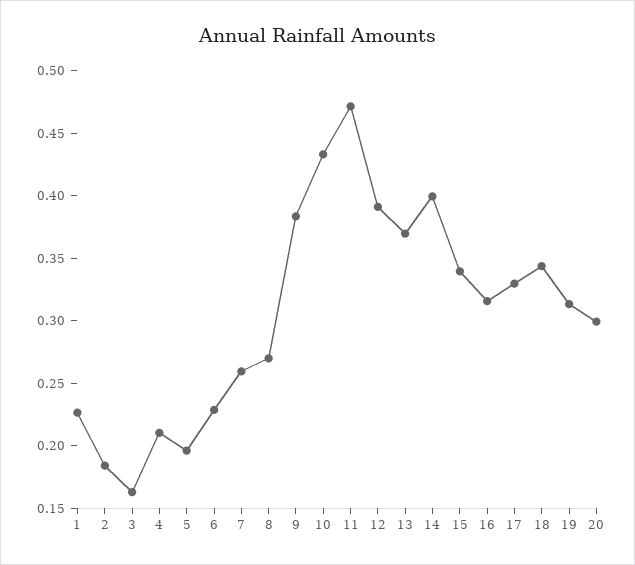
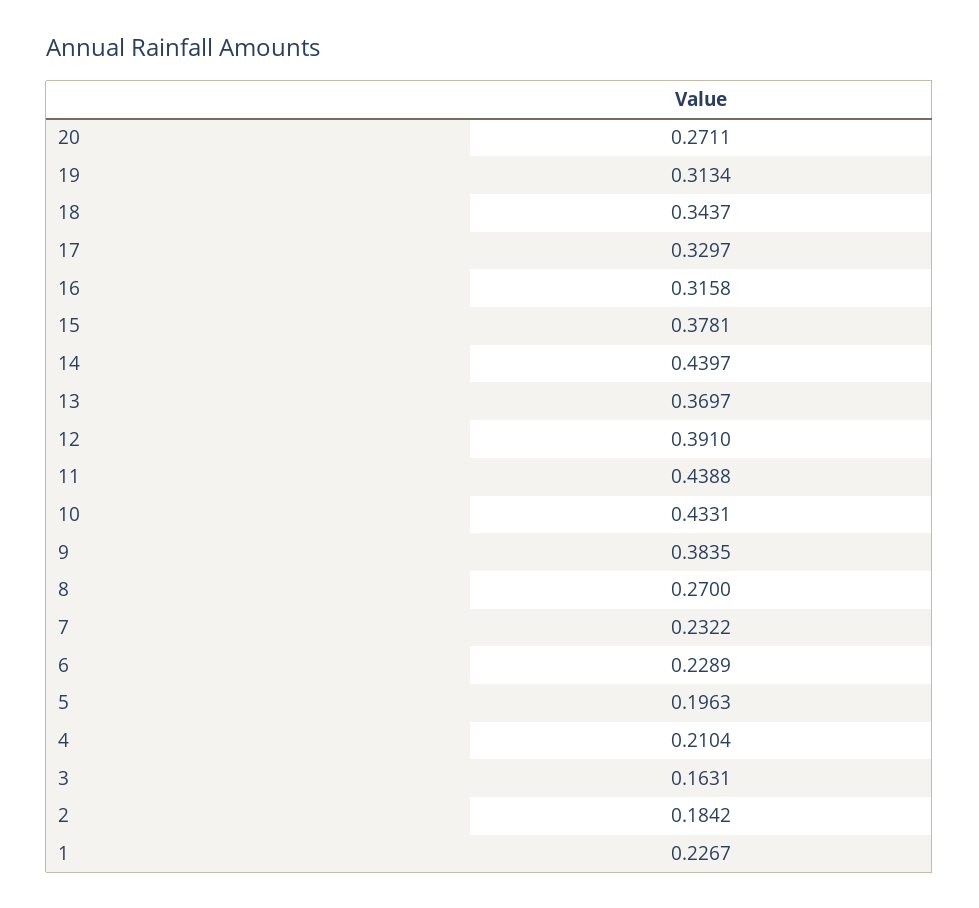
  {
    "1": 0.2267,
    "2": 0.1842,
    "3": 0.1631,
    "4": 0.2104,
    "5": 0.1963,
    "6": 0.2289,
-   "7": 0.26,
+   "7": 0.2322,
    "8": 0.27,
    "9": 0.3835,
    "10": 0.4331,
-   "11": 0.47,
+   "11": 0.4388,
    "12": 0.391,
    "13": 0.3697,
-   "14": 0.4,
+   "14": 0.4397,
-   "15": 0.34,
+   "15": 0.3781,
    "16": 0.3158,
    "17": 0.3297,
    "18": 0.3437,
    "19": 0.3134,
-   "20": 0.3
+   "20": 0.2711
  }

